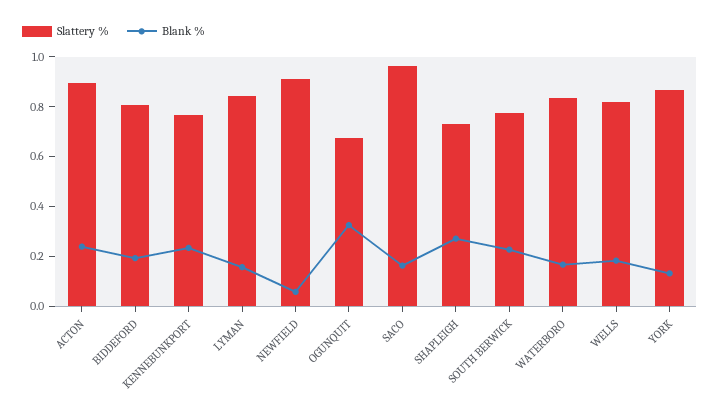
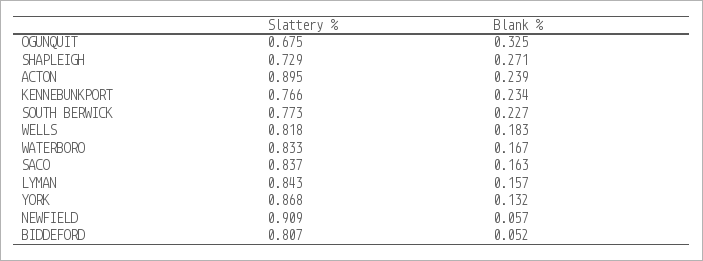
  {
    "Slattery %": {
      "ACTON": 0.895,
      "BIDDEFORD": 0.807,
      "KENNEBUNKPORT": 0.766,
      "LYMAN": 0.843,
      "NEWFIELD": 0.909,
      "OGUNQUIT": 0.675,
-     "SACO": 0.95,
+     "SACO": 0.837,
      "SHAPLEIGH": 0.729,
      "SOUTH BERWICK": 0.773,
      "WATERBORO": 0.833,
      "WELLS": 0.818,
      "YORK": 0.868
    },
    "Blank %": {
      "ACTON": 0.239,
-     "BIDDEFORD": 0.2,
+     "BIDDEFORD": 0.052,
      "KENNEBUNKPORT": 0.234,
      "LYMAN": 0.157,
      "NEWFIELD": 0.057,
      "OGUNQUIT": 0.325,
      "SACO": 0.163,
      "SHAPLEIGH": 0.271,
      "SOUTH BERWICK": 0.227,
      "WATERBORO": 0.167,
      "WELLS": 0.183,
      "YORK": 0.132
    }
  }

